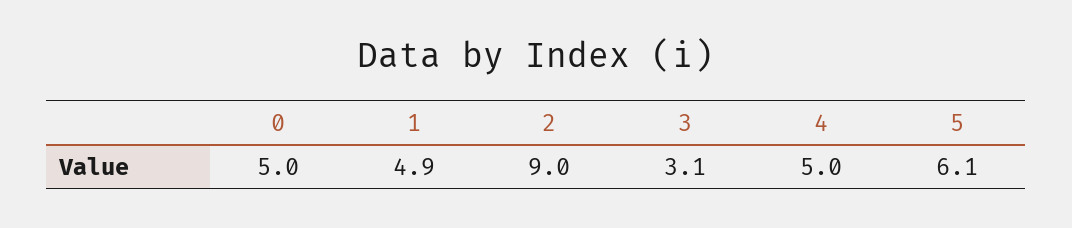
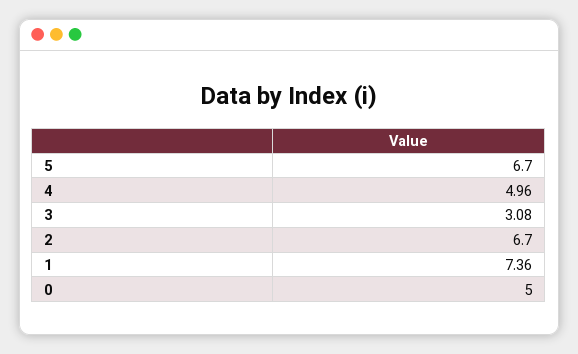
  {
    "0": 5,
-   "1": 4.9,
+   "1": 7.36,
-   "2": 9,
+   "2": 6.7,
    "3": 3.08,
    "4": 4.96,
-   "5": 6.1
+   "5": 6.7
  }

